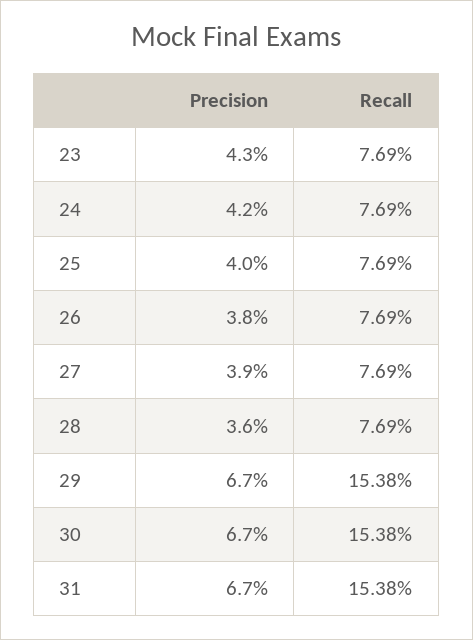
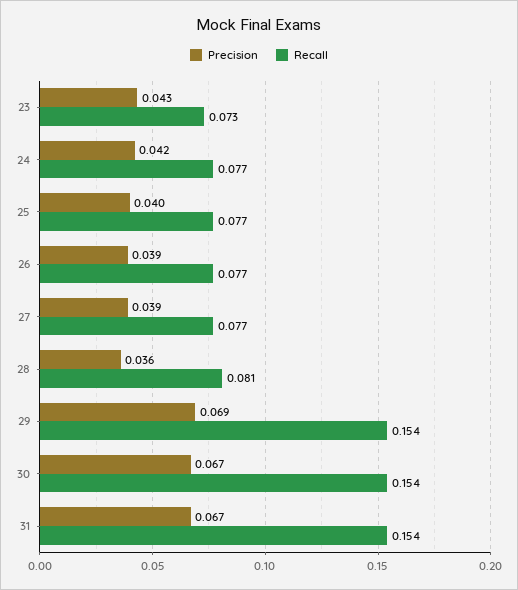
  {
    "Precision": {
      "23": 0.043,
      "24": 0.042,
      "25": 0.04,
-     "26": 0.038,
+     "26": 0.039,
      "27": 0.039,
      "28": 0.036,
-     "29": 0.067,
+     "29": 0.069,
      "30": 0.067,
      "31": 0.067
    },
    "Recall": {
-     "23": 0.0769,
+     "23": 0.073,
      "24": 0.0769,
      "25": 0.0769,
      "26": 0.0769,
      "27": 0.0769,
-     "28": 0.0769,
+     "28": 0.081,
      "29": 0.1538,
      "30": 0.1538,
      "31": 0.1538
    }
  }

